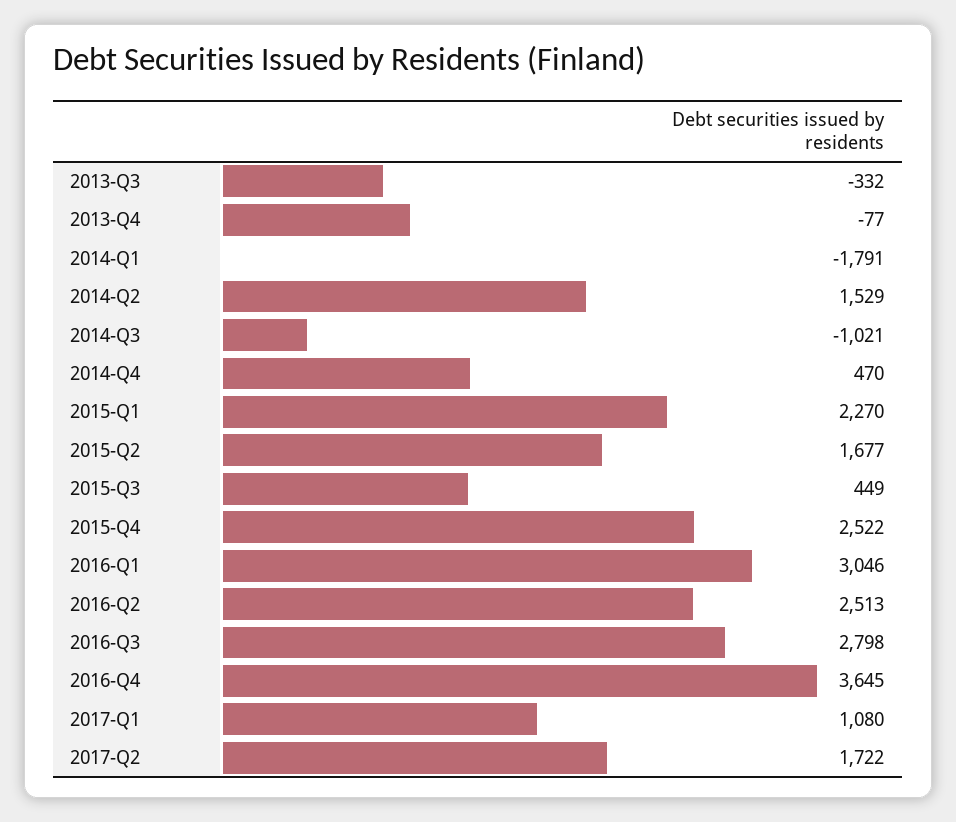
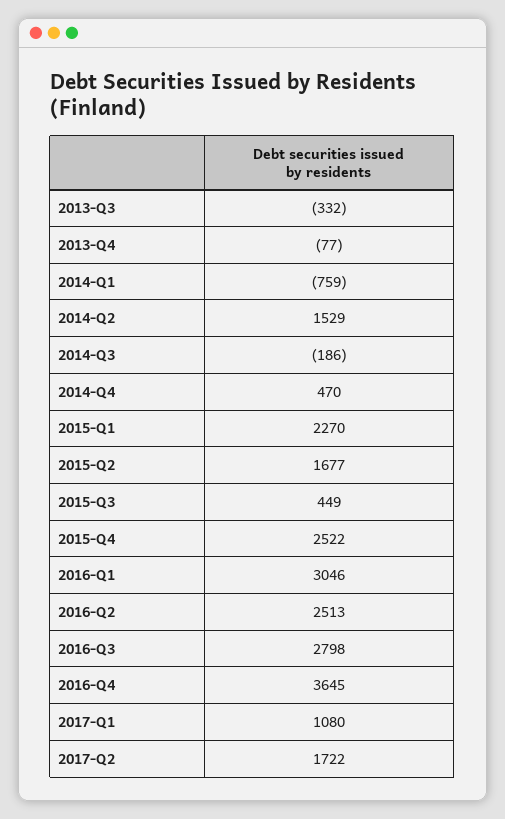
  {
    "2013-Q3": -332,
    "2013-Q4": -77,
-   "2014-Q1": -1791,
+   "2014-Q1": -759,
    "2014-Q2": 1529,
-   "2014-Q3": -1021,
+   "2014-Q3": -186,
    "2014-Q4": 470,
    "2015-Q1": 2270,
    "2015-Q2": 1677,
    "2015-Q3": 449,
    "2015-Q4": 2522,
    "2016-Q1": 3046,
    "2016-Q2": 2513,
    "2016-Q3": 2798,
    "2016-Q4": 3645,
    "2017-Q1": 1080,
    "2017-Q2": 1722
  }

